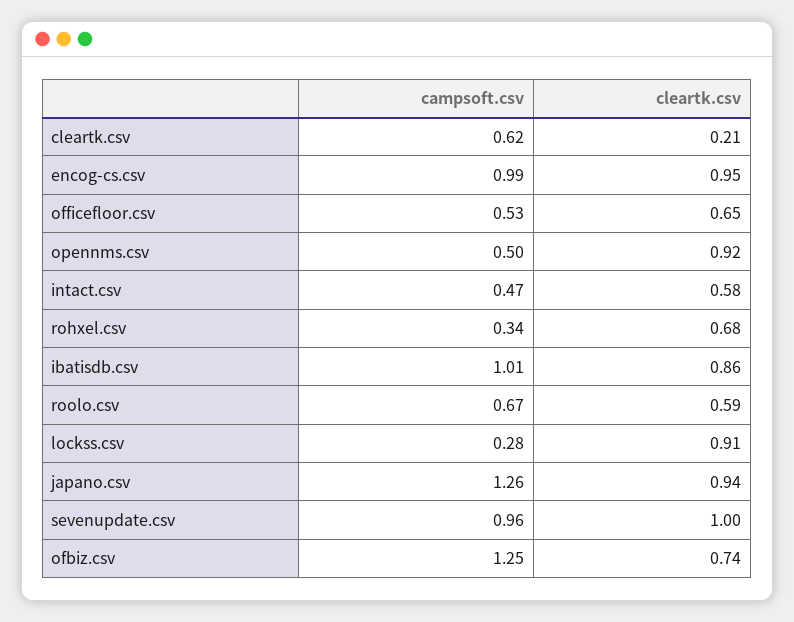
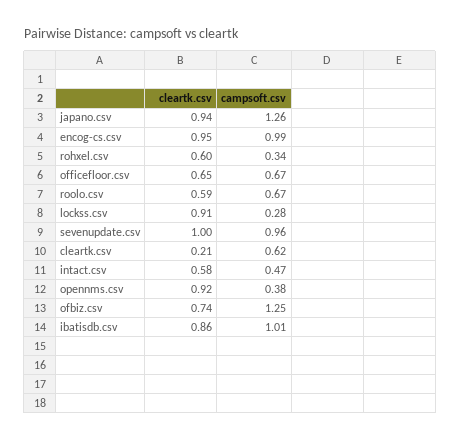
  {
    "campsoft.csv": {
      "cleartk.csv": 0.62,
      "encog-cs.csv": 0.99,
-     "officefloor.csv": 0.53,
+     "officefloor.csv": 0.67,
-     "opennms.csv": 0.5,
+     "opennms.csv": 0.38,
      "intact.csv": 0.47,
      "rohxel.csv": 0.34,
      "ibatisdb.csv": 1.01,
      "roolo.csv": 0.67,
      "lockss.csv": 0.28,
      "japano.csv": 1.26,
      "sevenupdate.csv": 0.96,
      "ofbiz.csv": 1.25
    },
    "cleartk.csv": {
      "cleartk.csv": 0.21,
      "encog-cs.csv": 0.95,
      "officefloor.csv": 0.65,
      "opennms.csv": 0.92,
      "intact.csv": 0.58,
-     "rohxel.csv": 0.68,
+     "rohxel.csv": 0.6,
      "ibatisdb.csv": 0.86,
      "roolo.csv": 0.59,
      "lockss.csv": 0.91,
      "japano.csv": 0.94,
      "sevenupdate.csv": 1,
      "ofbiz.csv": 0.74
    }
  }

